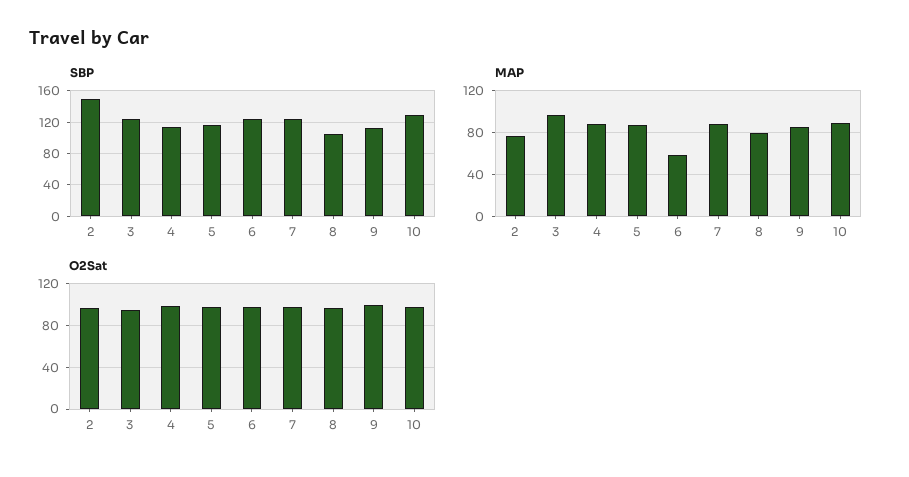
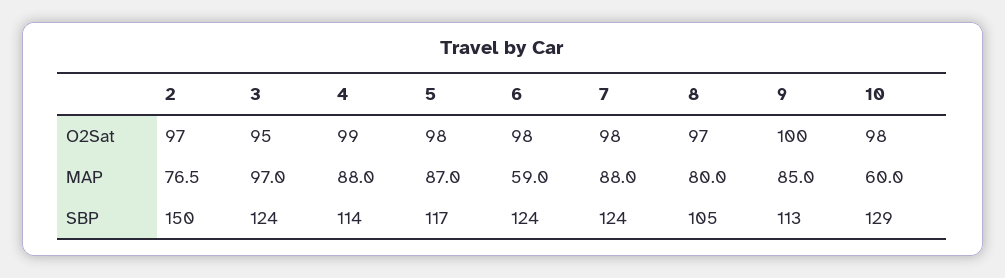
  {
    "SBP": {
      "2": 150,
      "3": 124,
      "4": 114,
      "5": 117,
      "6": 124,
      "7": 124,
      "8": 105,
      "9": 113,
      "10": 129
    },
    "MAP": {
      "2": 76.5,
      "3": 97,
      "4": 88,
      "5": 87,
      "6": 59,
      "7": 88,
      "8": 80,
      "9": 85,
-     "10": 90
+     "10": 60
    },
    "O2Sat": {
      "2": 97,
      "3": 95,
      "4": 99,
      "5": 98,
      "6": 98,
      "7": 98,
      "8": 97,
      "9": 100,
      "10": 98
    }
  }

